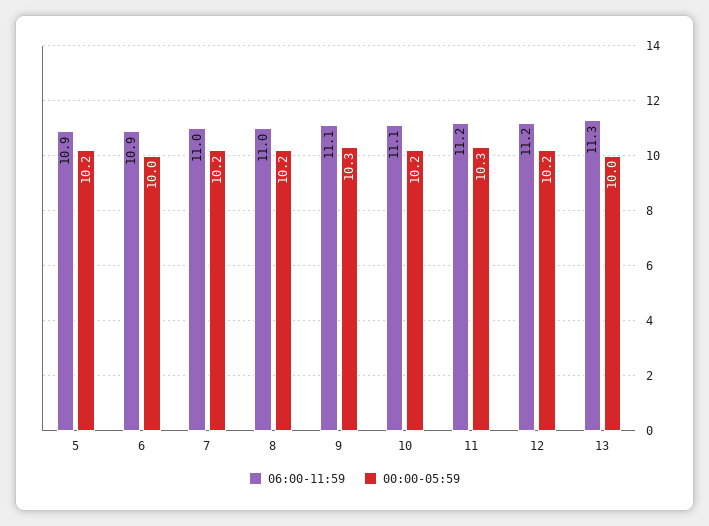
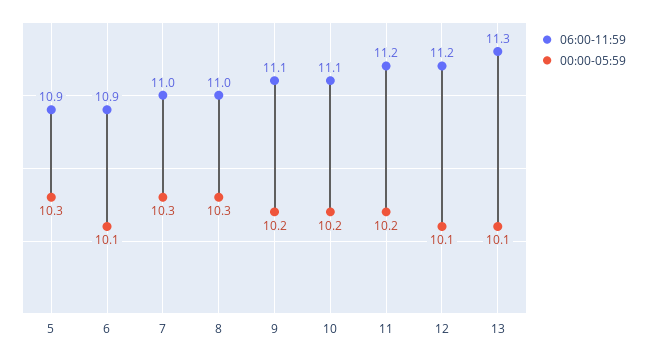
  {
    "06:00-11:59": {
      "5": 10.9,
      "6": 10.9,
      "7": 11,
      "8": 11,
      "9": 11.1,
      "10": 11.1,
      "11": 11.2,
      "12": 11.2,
      "13": 11.3
    },
    "00:00-05:59": {
-     "5": 10.2,
+     "5": 10.3,
-     "6": 10,
+     "6": 10.1,
-     "7": 10.2,
+     "7": 10.3,
-     "8": 10.2,
+     "8": 10.3,
-     "9": 10.3,
+     "9": 10.2,
      "10": 10.2,
-     "11": 10.3,
+     "11": 10.2,
-     "12": 10.2,
+     "12": 10.1,
-     "13": 10
+     "13": 10.1
    }
  }

